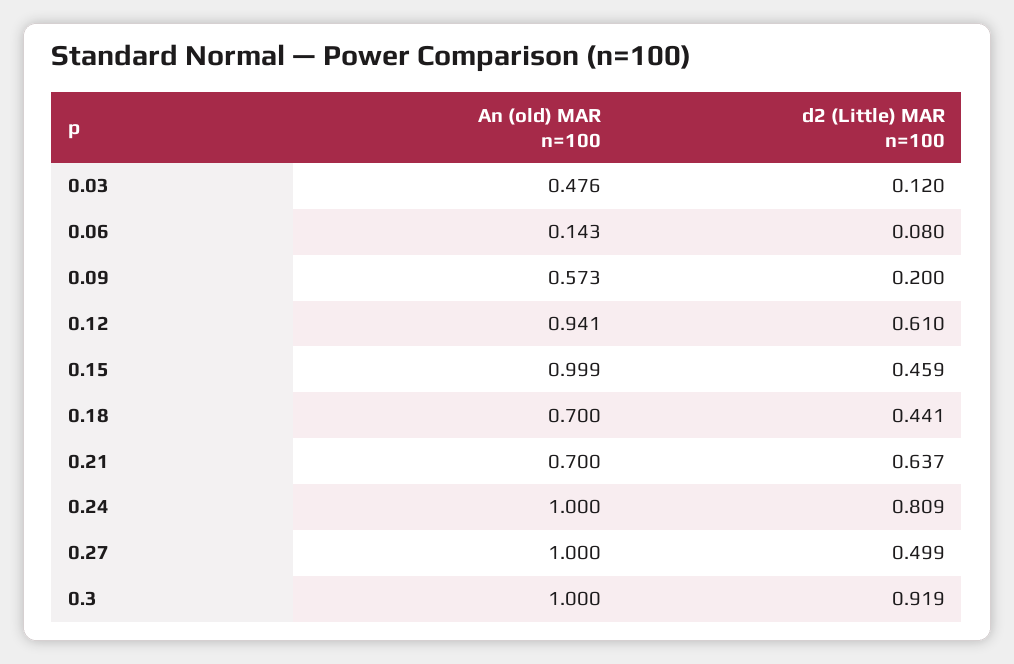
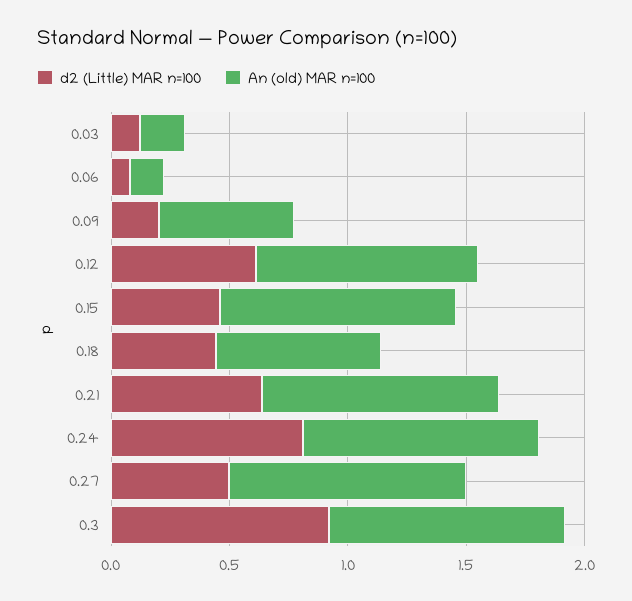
  {
    "An (old) MAR n=100": {
-     "0.03": 0.476,
+     "0.03": 0.2,
      "0.06": 0.143,
      "0.09": 0.573,
      "0.12": 0.941,
      "0.15": 0.999,
      "0.18": 0.7,
-     "0.21": 0.7,
+     "0.21": 1,
      "0.24": 1,
      "0.27": 1,
      "0.3": 1
    },
    "d2 (Little) MAR n=100": {
      "0.03": 0.12,
      "0.06": 0.08,
      "0.09": 0.2,
      "0.12": 0.61,
      "0.15": 0.459,
      "0.18": 0.441,
      "0.21": 0.637,
      "0.24": 0.809,
      "0.27": 0.499,
      "0.3": 0.919
    }
  }

